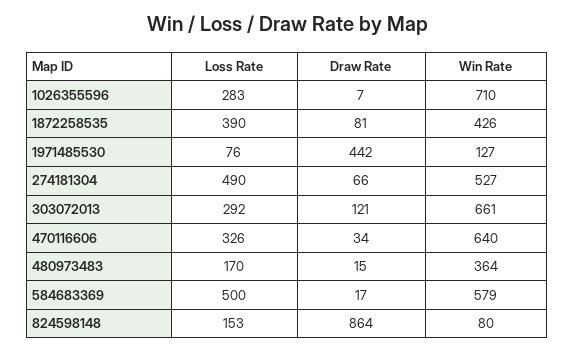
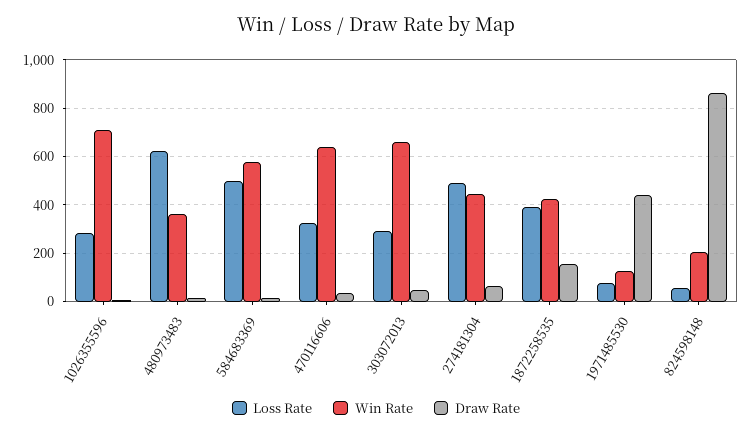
  {
    "Loss Rate": {
      "1026355596": 283,
      "1872258535": 390,
      "1971485530": 76,
      "274181304": 490,
      "303072013": 292,
      "470116606": 326,
-     "480973483": 170,
+     "480973483": 625,
      "584683369": 500,
-     "824598148": 153
+     "824598148": 50
    },
    "Draw Rate": {
      "1026355596": 7,
-     "1872258535": 81,
+     "1872258535": 150,
      "1971485530": 442,
      "274181304": 66,
-     "303072013": 121,
+     "303072013": 50,
      "470116606": 34,
      "480973483": 15,
      "584683369": 17,
      "824598148": 864
    },
    "Win Rate": {
      "1026355596": 710,
      "1872258535": 426,
      "1971485530": 127,
-     "274181304": 527,
+     "274181304": 450,
      "303072013": 661,
      "470116606": 640,
      "480973483": 364,
      "584683369": 579,
-     "824598148": 80
+     "824598148": 200
    }
  }

